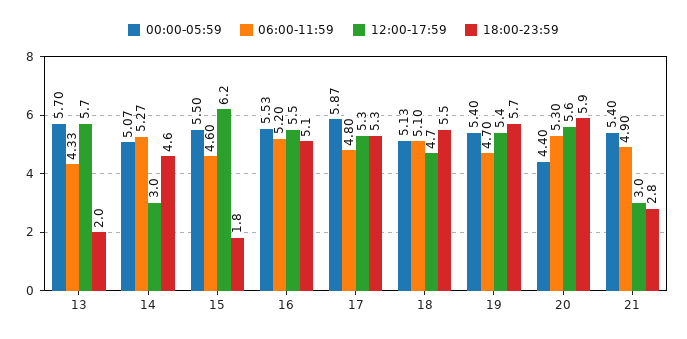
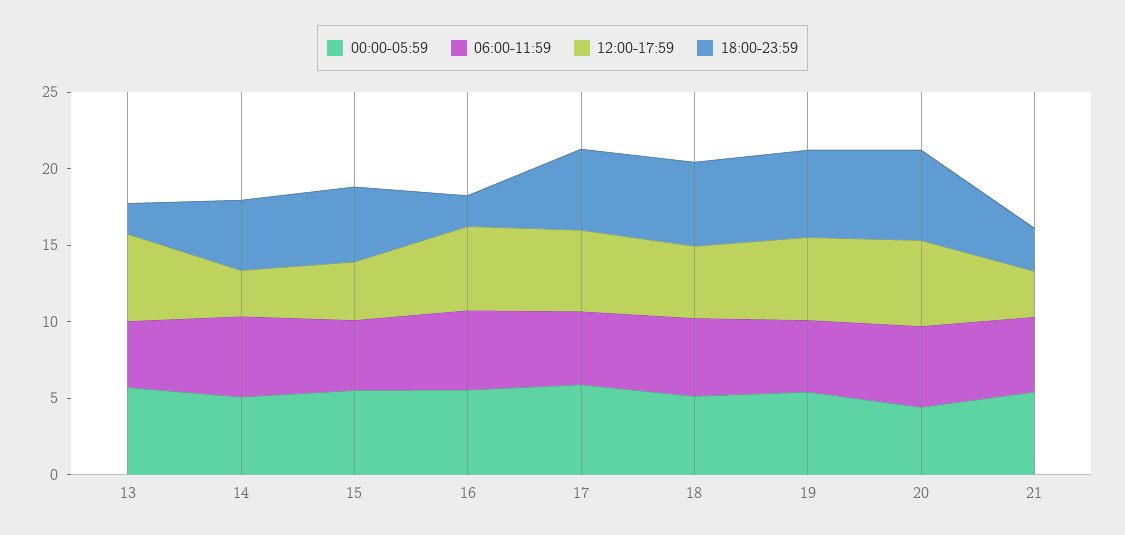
  {
    "00:00-05:59": {
      "13": 5.7,
      "14": 5.07,
      "15": 5.5,
      "16": 5.53,
      "17": 5.87,
      "18": 5.13,
      "19": 5.4,
      "20": 4.4,
      "21": 5.4
    },
    "06:00-11:59": {
      "13": 4.33,
      "14": 5.27,
      "15": 4.6,
      "16": 5.2,
      "17": 4.8,
      "18": 5.1,
      "19": 4.7,
      "20": 5.3,
      "21": 4.9
    },
    "12:00-17:59": {
      "13": 5.7,
      "14": 3,
-     "15": 6.2,
+     "15": 4,
      "16": 5.5,
      "17": 5.3,
      "18": 4.7,
      "19": 5.4,
      "20": 5.6,
      "21": 3
    },
    "18:00-23:59": {
      "13": 2,
      "14": 4.6,
-     "15": 1.8,
+     "15": 5,
-     "16": 5.1,
+     "16": 2,
      "17": 5.3,
      "18": 5.5,
      "19": 5.7,
      "20": 5.9,
      "21": 2.8
    }
  }

